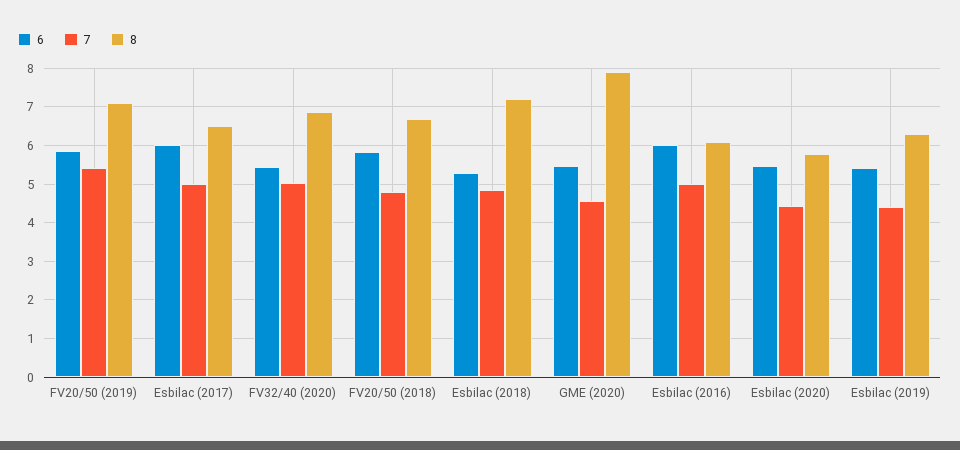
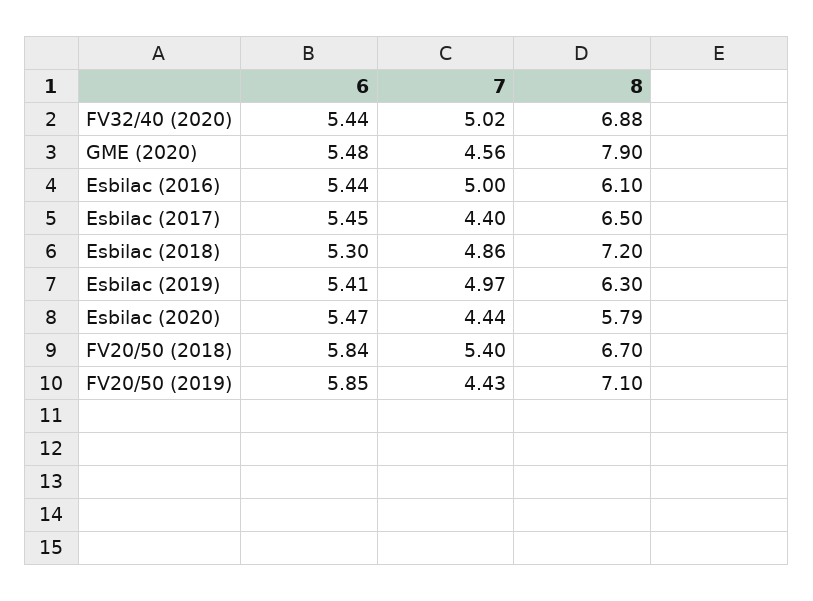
  {
    "6": {
      "FV20/50 (2019)": 5.85,
-     "Esbilac (2017)": 6,
+     "Esbilac (2017)": 5.45,
      "FV32/40 (2020)": 5.44,
      "FV20/50 (2018)": 5.84,
      "Esbilac (2018)": 5.3,
      "GME (2020)": 5.48,
-     "Esbilac (2016)": 6,
+     "Esbilac (2016)": 5.44,
      "Esbilac (2020)": 5.47,
      "Esbilac (2019)": 5.41
    },
    "7": {
-     "FV20/50 (2019)": 5.4,
+     "FV20/50 (2019)": 4.43,
-     "Esbilac (2017)": 5,
+     "Esbilac (2017)": 4.4,
      "FV32/40 (2020)": 5.02,
-     "FV20/50 (2018)": 4.8,
+     "FV20/50 (2018)": 5.4,
      "Esbilac (2018)": 4.86,
      "GME (2020)": 4.56,
      "Esbilac (2016)": 5,
      "Esbilac (2020)": 4.44,
-     "Esbilac (2019)": 4.4
+     "Esbilac (2019)": 4.97
    },
    "8": {
      "FV20/50 (2019)": 7.1,
      "Esbilac (2017)": 6.5,
      "FV32/40 (2020)": 6.88,
      "FV20/50 (2018)": 6.7,
      "Esbilac (2018)": 7.2,
      "GME (2020)": 7.9,
      "Esbilac (2016)": 6.1,
      "Esbilac (2020)": 5.79,
      "Esbilac (2019)": 6.3
    }
  }

